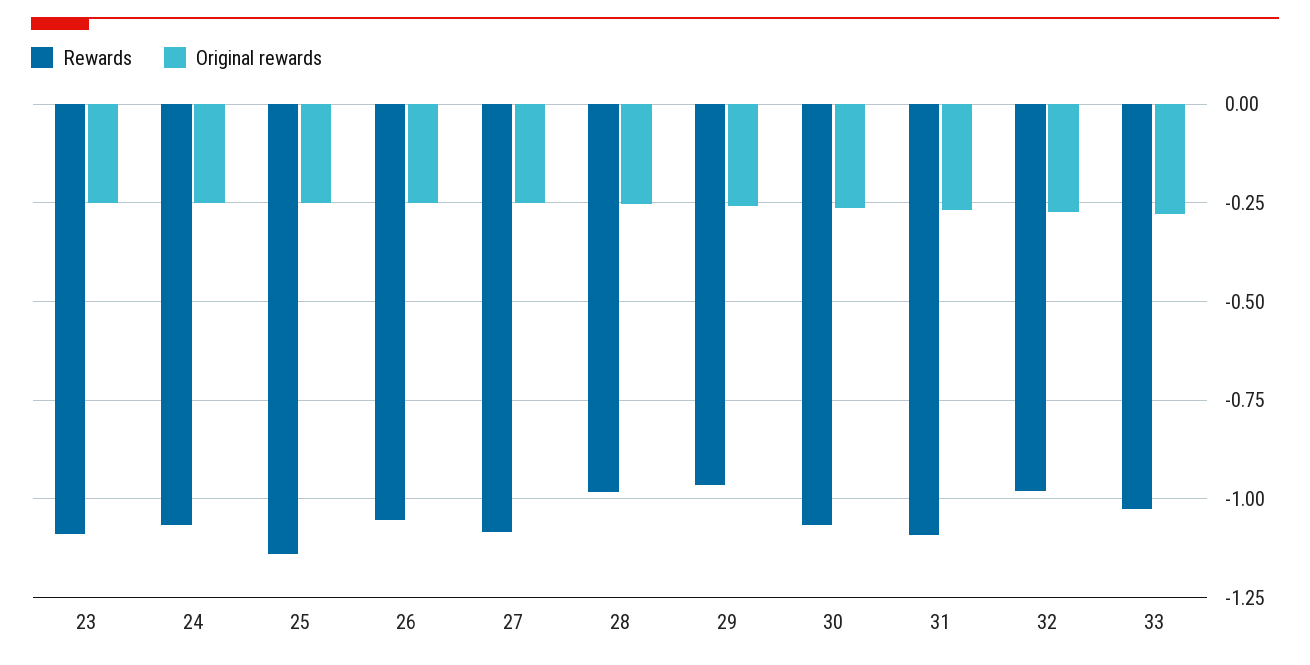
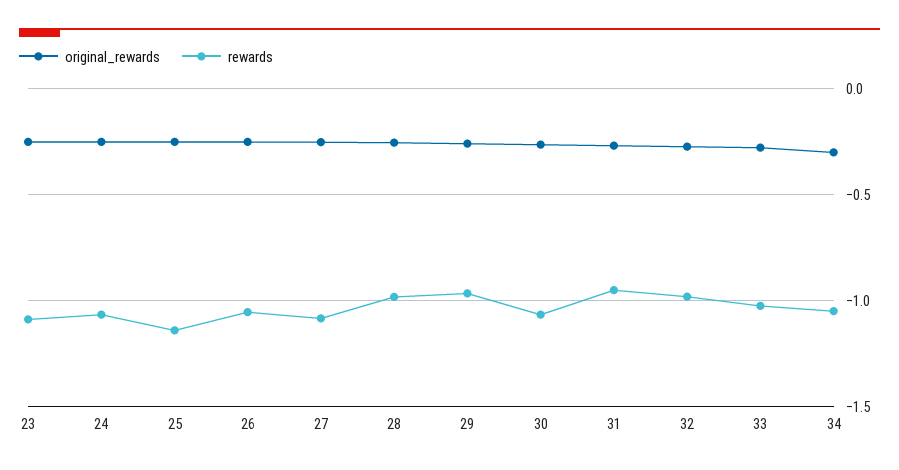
  {
    "Rewards": {
      "23": -1.1,
      "24": -1.075,
      "25": -1.15,
      "26": -1.05,
      "27": -1.075,
      "28": -0.975,
      "29": -0.975,
      "30": -1.075,
-     "31": -1.1,
+     "31": -0.95,
      "32": -0.975,
-     "33": -1.025
+     "33": -1.025,
+     "34": -1.05
    },
    "Original rewards": {
      "23": -0.25,
      "24": -0.25,
      "25": -0.25,
      "26": -0.25,
      "27": -0.25,
      "28": -0.25,
      "29": -0.25,
      "30": -0.275,
      "31": -0.275,
      "32": -0.275,
-     "33": -0.275
+     "33": -0.275,
+     "34": -0.3
    }
  }

